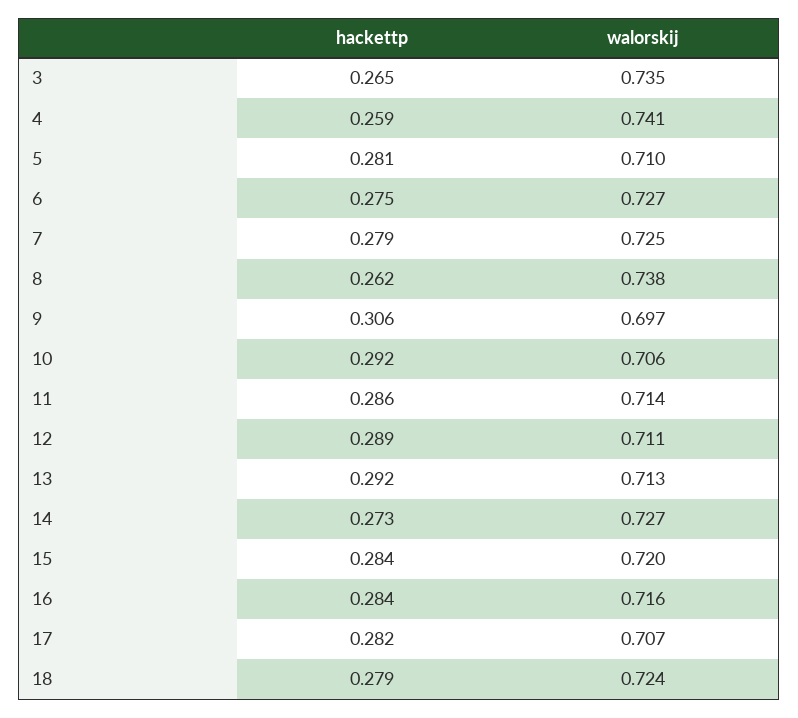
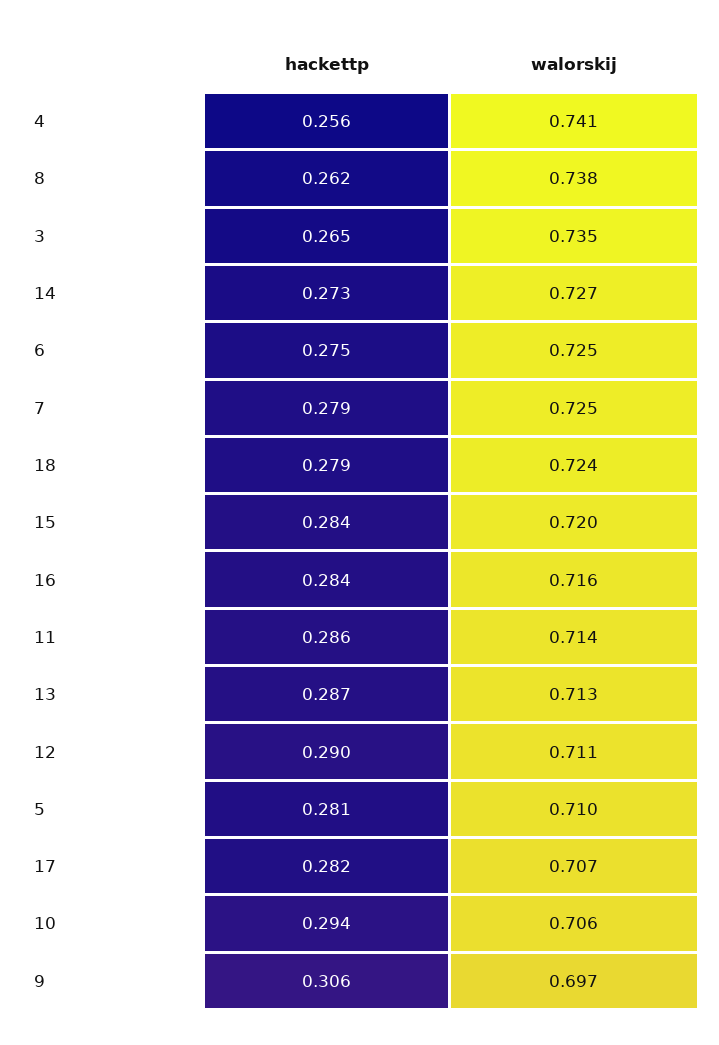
  {
    "hackettp": {
      "3": 0.265,
-     "4": 0.259,
+     "4": 0.256,
      "5": 0.281,
      "6": 0.275,
      "7": 0.279,
      "8": 0.262,
      "9": 0.306,
-     "10": 0.292,
+     "10": 0.294,
      "11": 0.286,
-     "12": 0.289,
+     "12": 0.29,
-     "13": 0.292,
+     "13": 0.287,
      "14": 0.273,
      "15": 0.284,
      "16": 0.284,
      "17": 0.282,
      "18": 0.279
    },
    "walorskij": {
      "3": 0.735,
      "4": 0.741,
      "5": 0.71,
-     "6": 0.727,
+     "6": 0.725,
      "7": 0.725,
      "8": 0.738,
      "9": 0.697,
      "10": 0.706,
      "11": 0.714,
      "12": 0.711,
      "13": 0.713,
      "14": 0.727,
      "15": 0.72,
      "16": 0.716,
      "17": 0.707,
      "18": 0.724
    }
  }

